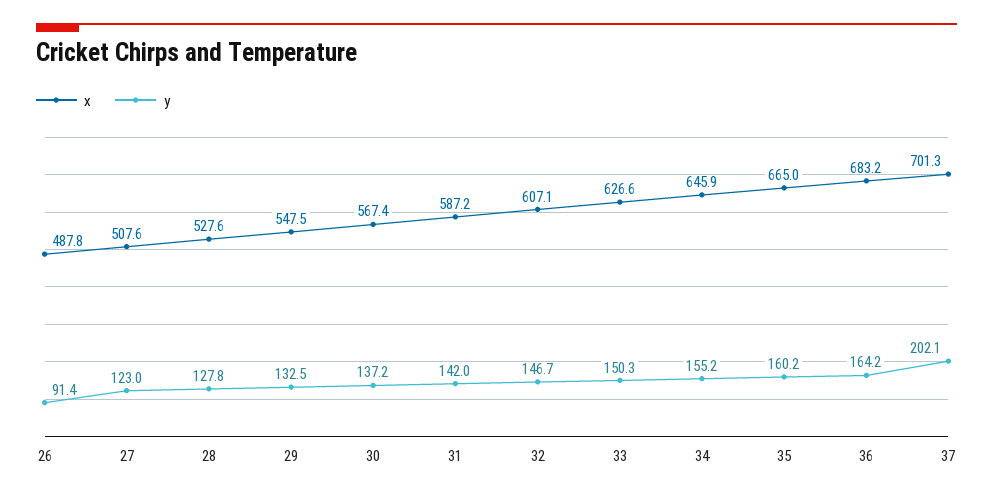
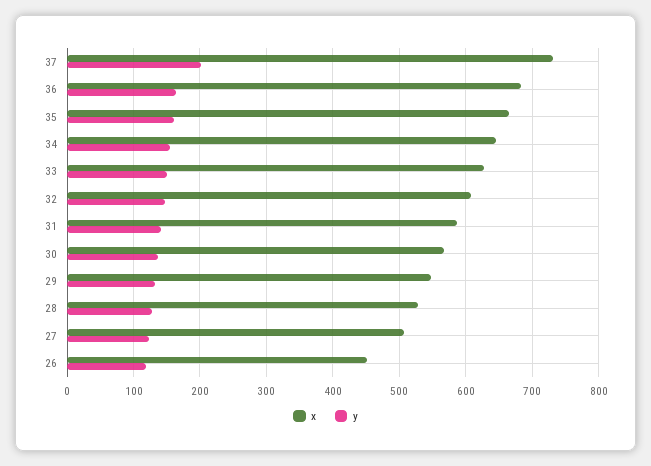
  {
    "x": {
-     "26": 487.8,
+     "26": 450,
      "27": 507.6,
      "28": 527.6,
      "29": 547.5,
      "30": 567.4,
      "31": 587.2,
      "32": 607.1,
      "33": 626.6,
      "34": 645.9,
      "35": 665,
      "36": 683.2,
-     "37": 701.3
+     "37": 730
    },
    "y": {
-     "26": 91.4,
+     "26": 120,
      "27": 123,
      "28": 127.8,
      "29": 132.5,
      "30": 137.2,
      "31": 142,
      "32": 146.7,
      "33": 150.3,
      "34": 155.2,
      "35": 160.2,
      "36": 164.2,
      "37": 202.1
    }
  }

